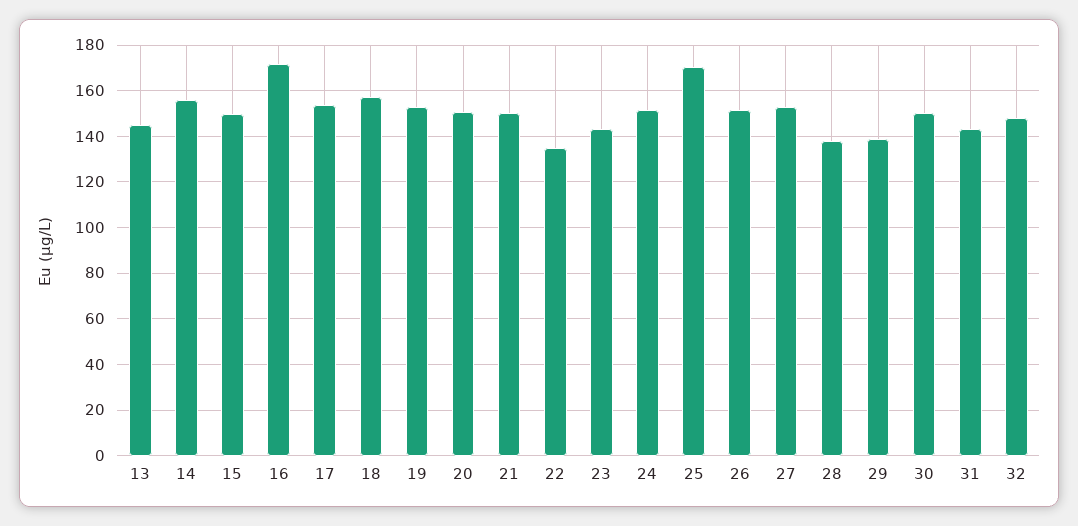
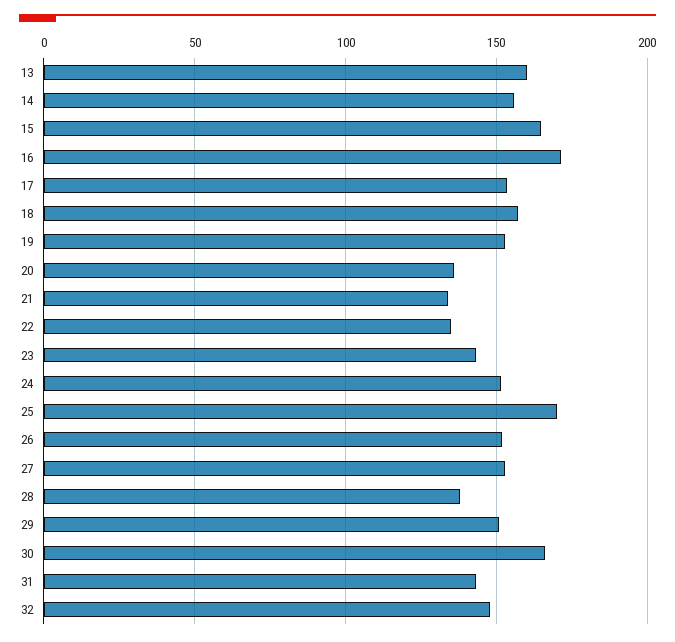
  {
-   "13": 145,
+   "13": 160,
    "14": 155,
-   "15": 150,
+   "15": 165,
    "16": 170,
    "17": 155,
    "18": 155,
    "19": 155,
-   "20": 150,
+   "20": 135,
-   "21": 150,
+   "21": 135,
    "22": 135,
    "23": 145,
    "24": 150,
    "25": 170,
    "26": 150,
    "27": 155,
    "28": 140,
-   "29": 140,
+   "29": 150,
-   "30": 150,
+   "30": 165,
    "31": 145,
    "32": 150
  }

